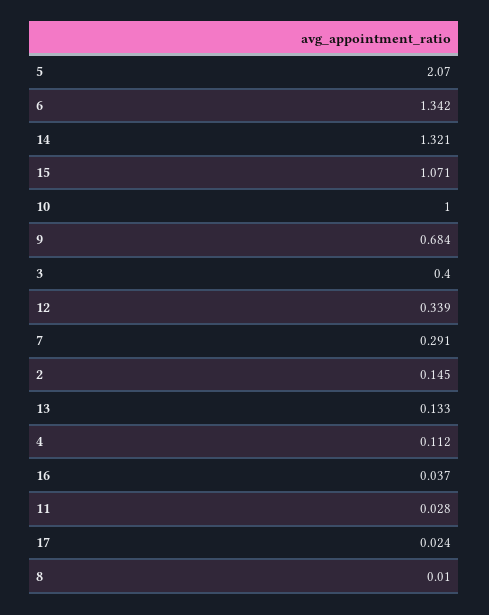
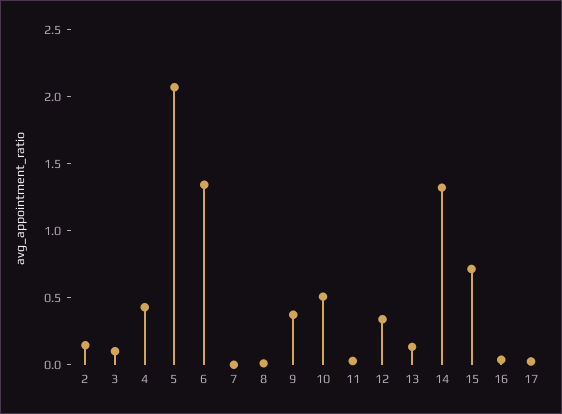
  {
    "5": 2.07,
    "6": 1.342,
    "14": 1.321,
-   "15": 1.071,
+   "15": 0.7,
-   "10": 1,
+   "10": 0.5,
-   "9": 0.684,
+   "9": 0.4,
-   "3": 0.4,
+   "3": 0.1,
    "12": 0.339,
-   "7": 0.291,
+   "7": 0,
    "2": 0.145,
    "13": 0.133,
-   "4": 0.112,
+   "4": 0.4,
    "16": 0.037,
    "11": 0.028,
    "17": 0.024,
    "8": 0.01
  }

